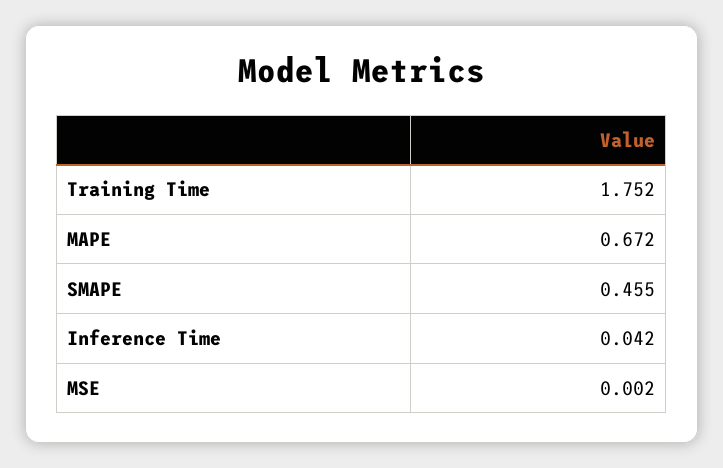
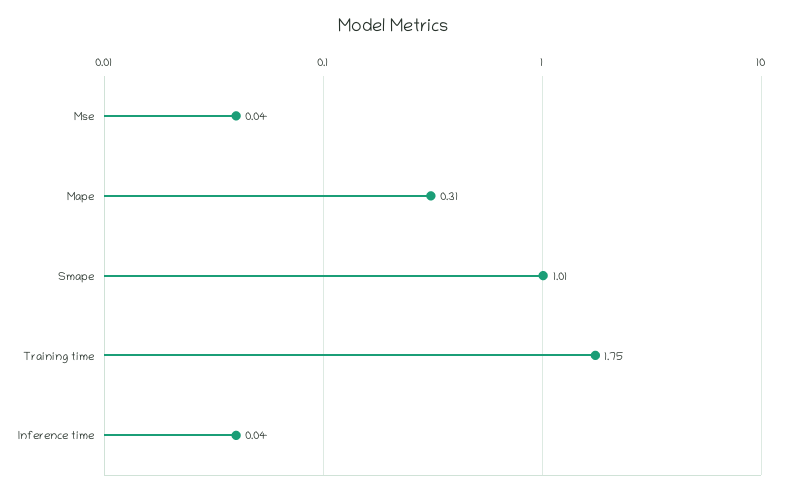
  {
    "Training Time": 1.752,
-   "MAPE": 0.672,
+   "MAPE": 0.31,
-   "SMAPE": 0.455,
+   "SMAPE": 1.01,
    "Inference Time": 0.042,
-   "MSE": 0.002
+   "MSE": 0.04
  }

